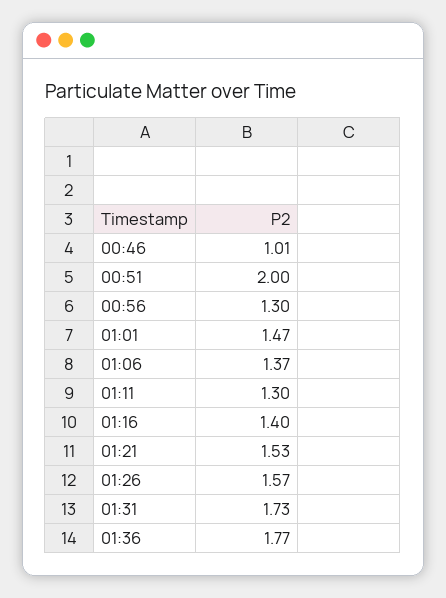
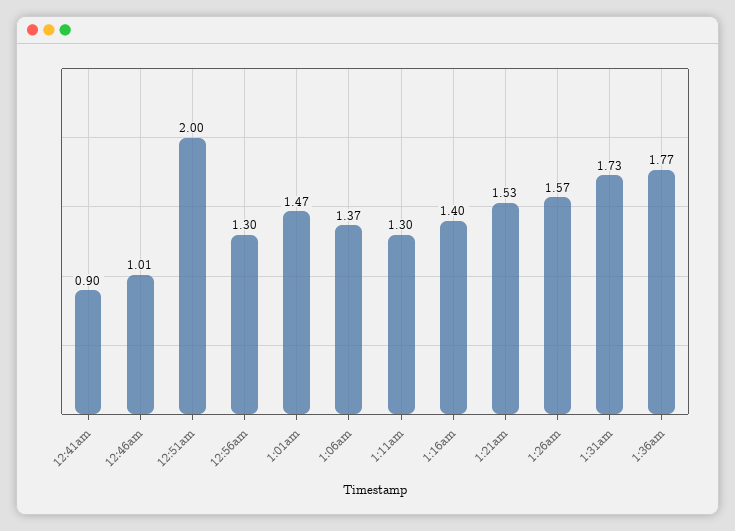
  {
    "00:46": 1.01,
    "00:51": 2,
    "00:56": 1.3,
    "01:01": 1.47,
    "01:06": 1.37,
    "01:11": 1.3,
    "01:16": 1.4,
    "01:21": 1.53,
    "01:26": 1.57,
    "01:31": 1.73,
-   "01:36": 1.77
+   "01:36": 1.77,
+   "12:41am": 0.9
  }

